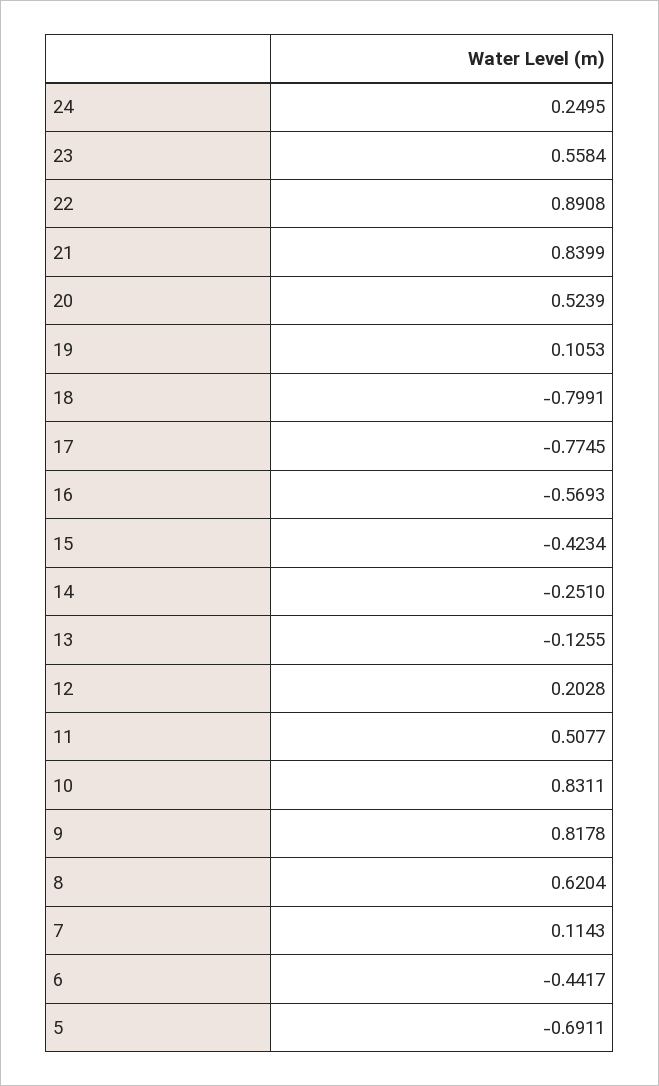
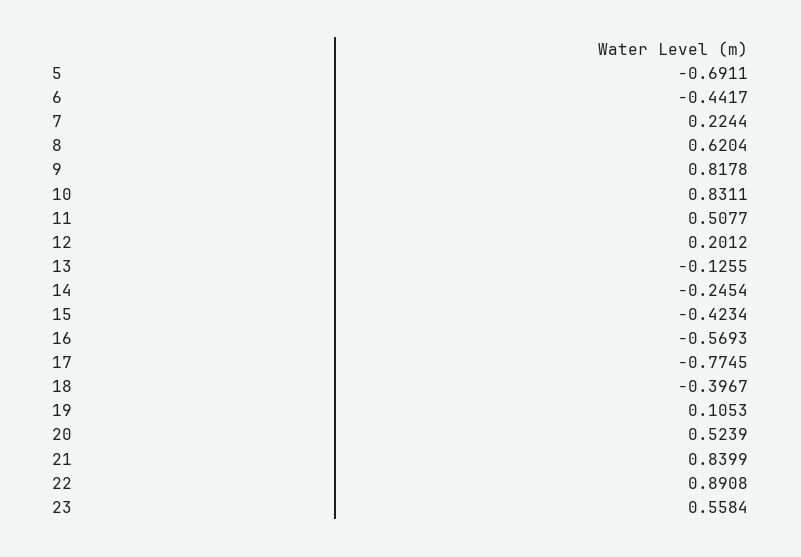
  {
-   "24": 0.2495,
    "23": 0.5584,
    "22": 0.8908,
    "21": 0.8399,
    "20": 0.5239,
    "19": 0.1053,
-   "18": -0.7991,
+   "18": -0.3967,
    "17": -0.7745,
    "16": -0.5693,
    "15": -0.4234,
-   "14": -0.251,
+   "14": -0.2454,
    "13": -0.1255,
-   "12": 0.2028,
+   "12": 0.2012,
    "11": 0.5077,
    "10": 0.8311,
    "9": 0.8178,
    "8": 0.6204,
-   "7": 0.1143,
+   "7": 0.2244,
    "6": -0.4417,
    "5": -0.6911
  }

